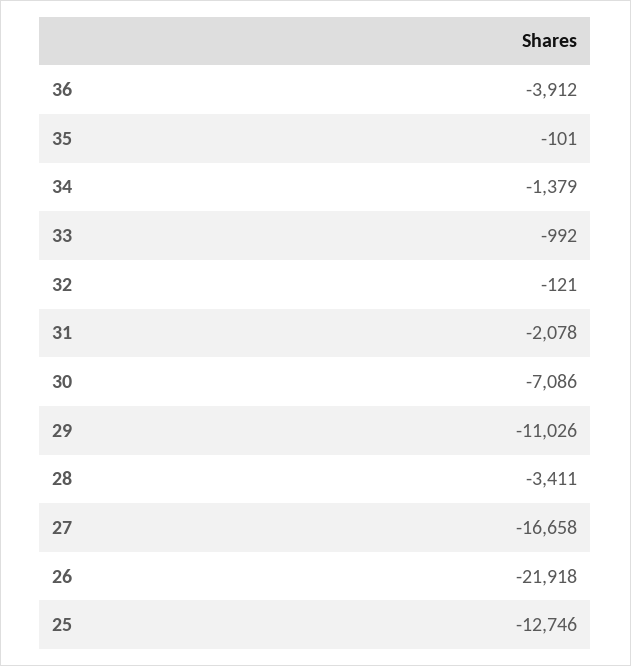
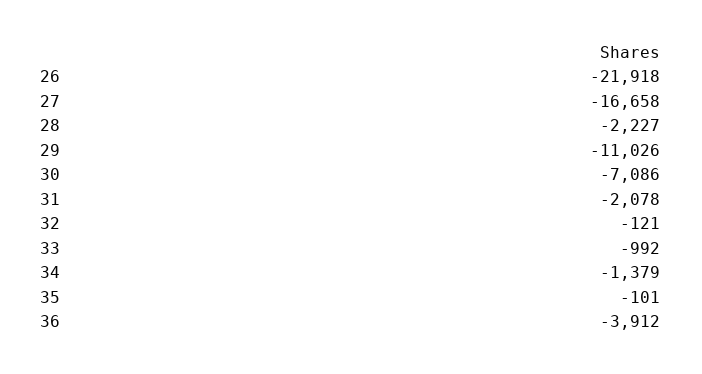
  {
    "36": -3912,
    "35": -101,
    "34": -1379,
    "33": -992,
    "32": -121,
    "31": -2078,
    "30": -7086,
    "29": -11026,
-   "28": -3411,
+   "28": -2227,
    "27": -16658,
-   "26": -21918,
+   "26": -21918
-   "25": -12746
  }

